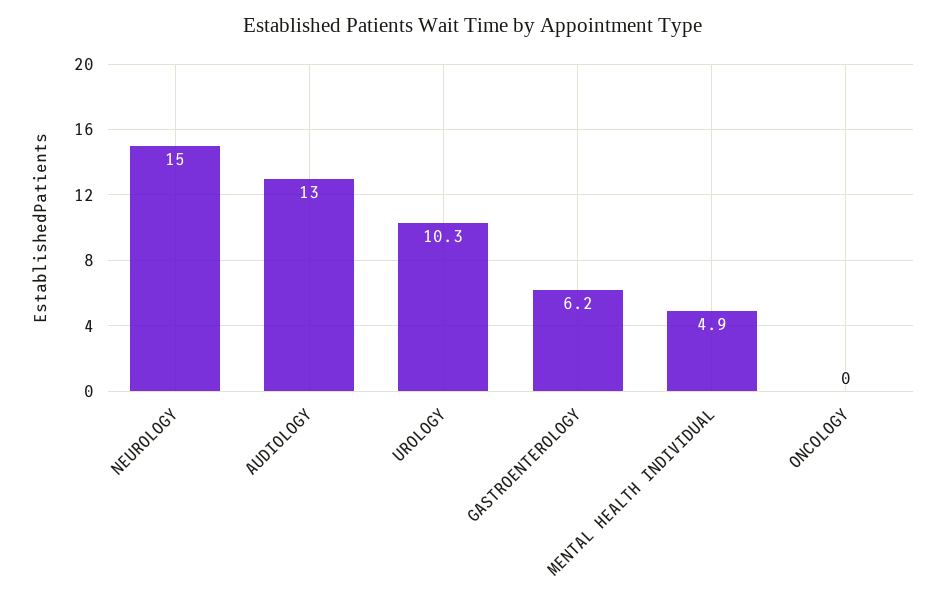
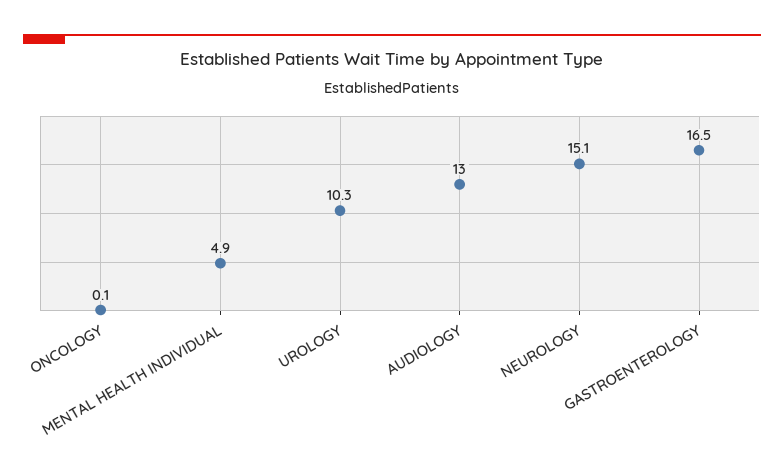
  {
-   "NEUROLOGY": 15,
+   "NEUROLOGY": 15.1,
    "AUDIOLOGY": 13,
    "UROLOGY": 10.3,
-   "GASTROENTEROLOGY": 6.2,
+   "GASTROENTEROLOGY": 16.5,
    "MENTAL HEALTH INDIVIDUAL": 4.9,
-   "ONCOLOGY": 0
+   "ONCOLOGY": 0.1
  }

